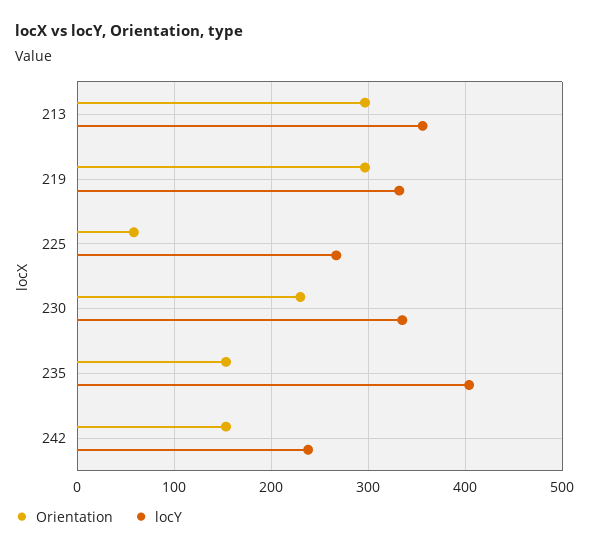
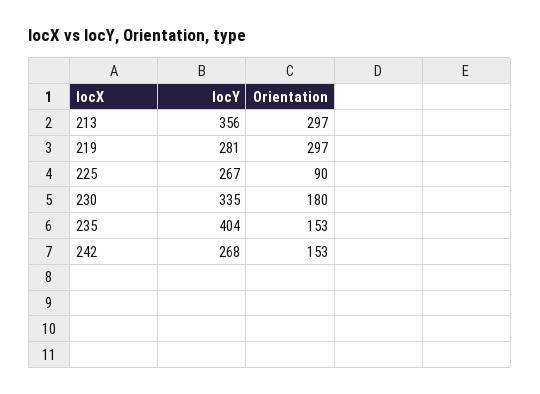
  {
    "Orientation": {
      "213": 297,
      "219": 297,
-     "225": 60,
+     "225": 90,
-     "230": 230,
+     "230": 180,
      "235": 153,
      "242": 153
    },
    "locY": {
      "213": 356,
-     "219": 330,
+     "219": 281,
      "225": 267,
      "230": 335,
      "235": 404,
-     "242": 240
+     "242": 268
    }
  }

